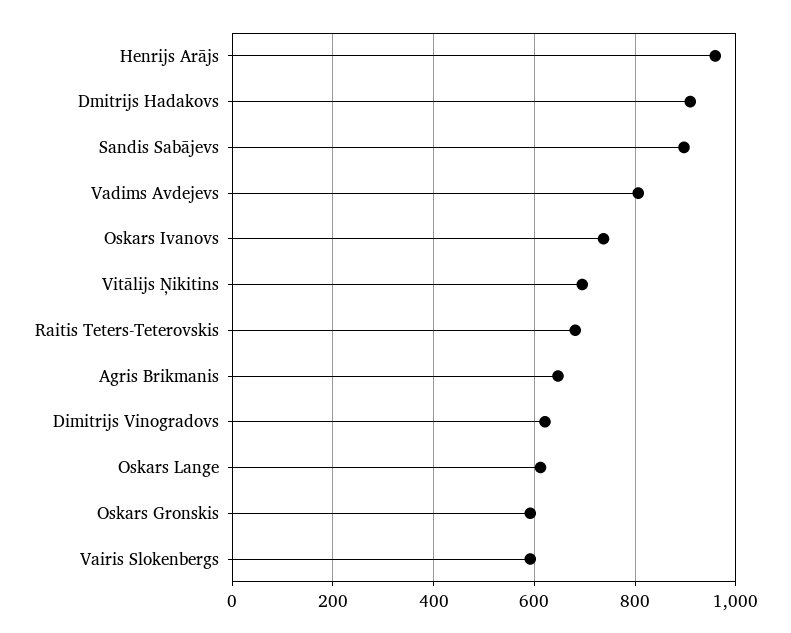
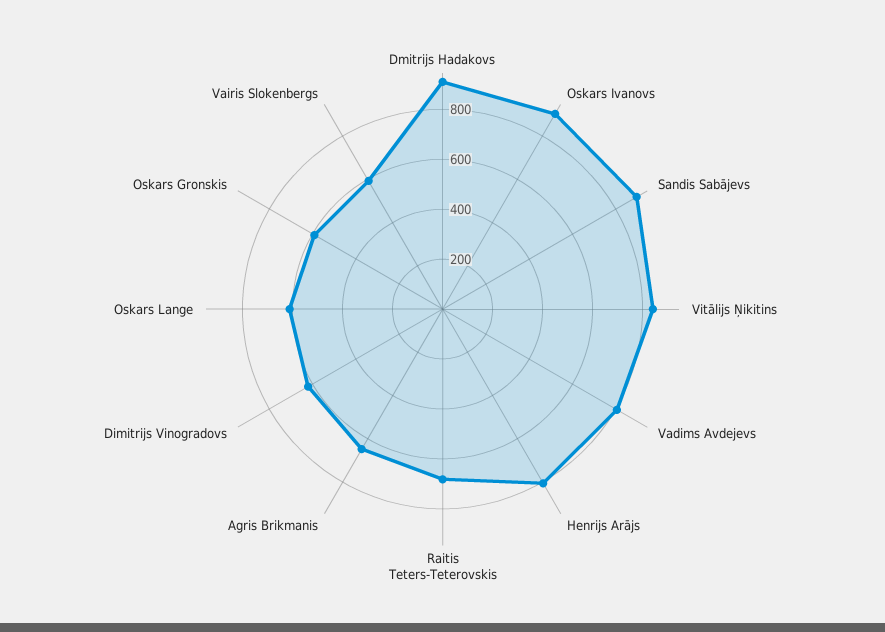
  {
-   "Henrijs Arājs": 960,
+   "Henrijs Arājs": 800,
    "Dmitrijs Hadakovs": 900,
    "Sandis Sabājevs": 900,
    "Vadims Avdejevs": 800,
-   "Oskars Ivanovs": 740,
+   "Oskars Ivanovs": 900,
-   "Vitālijs Ņikitins": 700,
+   "Vitālijs Ņikitins": 850,
    "Raitis Teters-Teterovskis": 680,
    "Agris Brikmanis": 640,
    "Dimitrijs Vinogradovs": 620,
    "Oskars Lange": 620,
    "Oskars Gronskis": 600,
    "Vairis Slokenbergs": 600
  }

